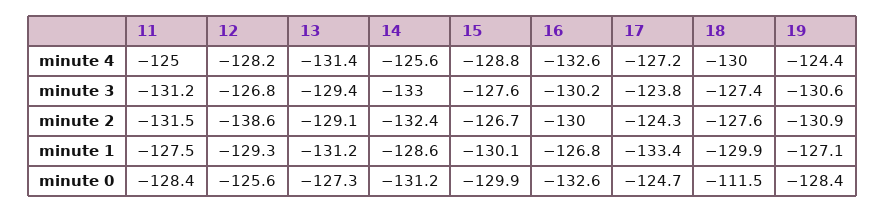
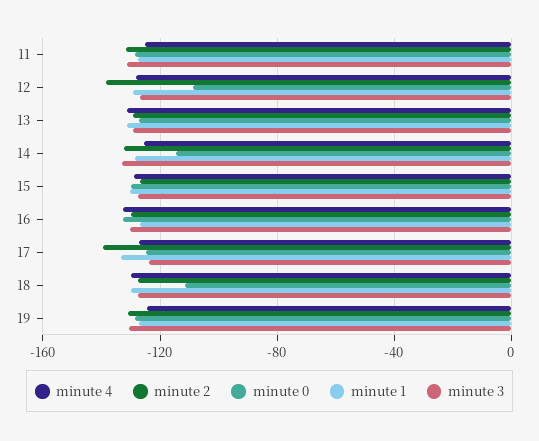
  {
    "minute 4": {
      "11": -125,
      "12": -128.2,
      "13": -131.4,
      "14": -125.6,
      "15": -128.8,
      "16": -132.6,
      "17": -127.2,
      "18": -130,
      "19": -124.4
    },
    "minute 3": {
      "11": -131.2,
      "12": -126.8,
      "13": -129.4,
      "14": -133,
      "15": -127.6,
      "16": -130.2,
      "17": -123.8,
      "18": -127.4,
      "19": -130.6
    },
    "minute 2": {
      "11": -131.5,
      "12": -138.6,
      "13": -129.1,
      "14": -132.4,
      "15": -126.7,
      "16": -130,
-     "17": -124.3,
+     "17": -140,
      "18": -127.6,
      "19": -130.9
    },
    "minute 1": {
      "11": -127.5,
      "12": -129.3,
      "13": -131.2,
      "14": -128.6,
      "15": -130.1,
      "16": -126.8,
      "17": -133.4,
      "18": -129.9,
      "19": -127.1
    },
    "minute 0": {
      "11": -128.4,
-     "12": -125.6,
+     "12": -110,
      "13": -127.3,
-     "14": -131.2,
+     "14": -115,
      "15": -129.9,
      "16": -132.6,
      "17": -124.7,
      "18": -111.5,
      "19": -128.4
    }
  }

